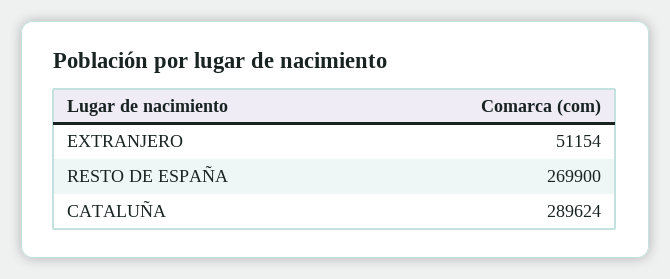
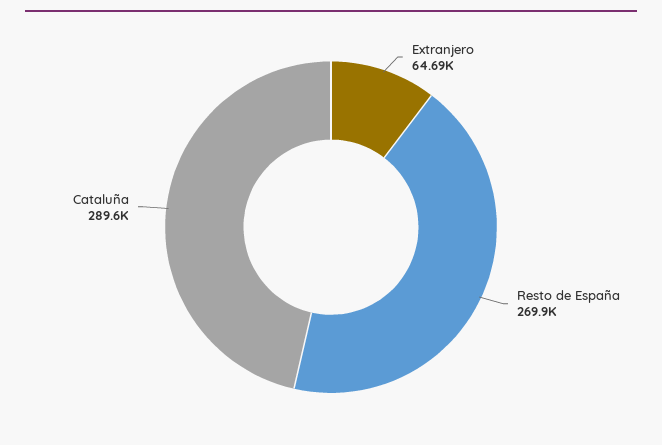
  {
-   "EXTRANJERO": 51154,
+   "EXTRANJERO": 64690,
    "RESTO DE ESPAÑA": 269900,
    "CATALUÑA": 289624
  }

